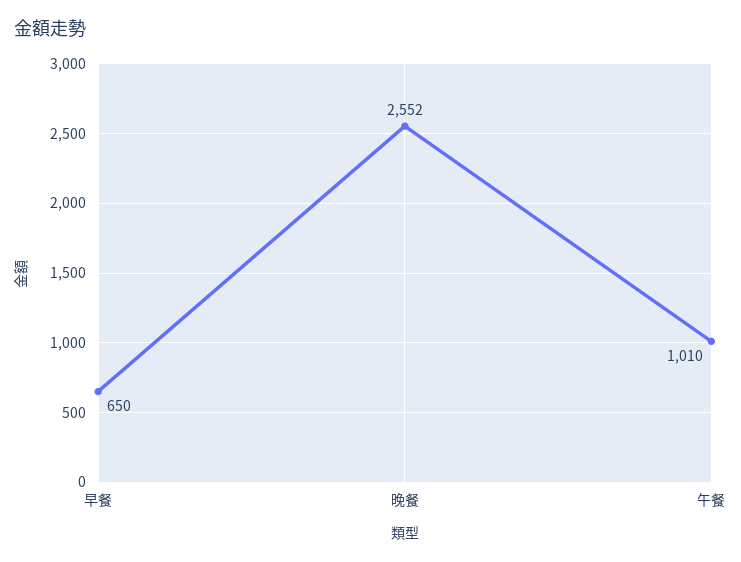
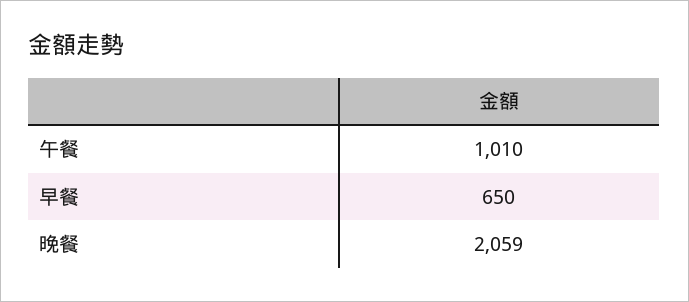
  {
    "早餐": 650,
-   "晚餐": 2552,
+   "晚餐": 2059,
    "午餐": 1010
  }

